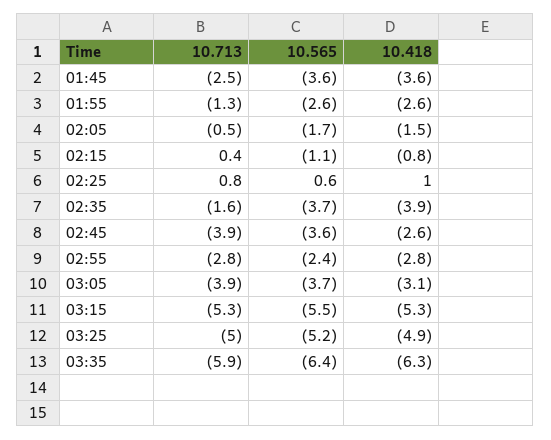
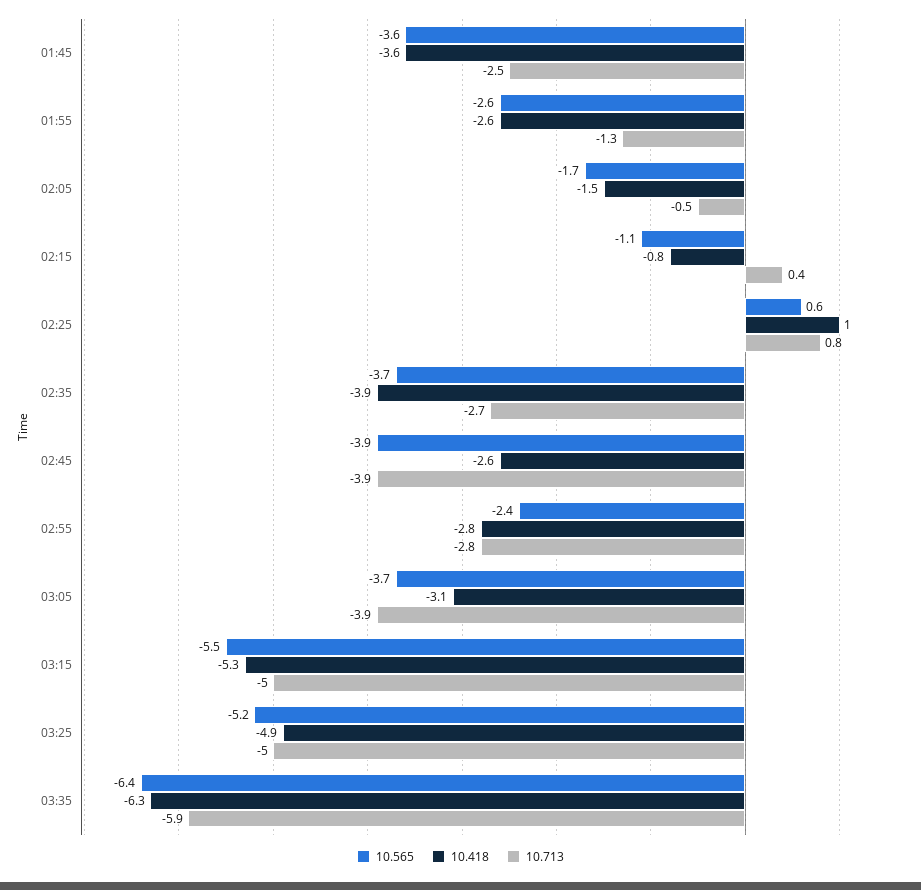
  {
    "10.713": {
      "01:45": -2.5,
      "01:55": -1.3,
      "02:05": -0.5,
      "02:15": 0.4,
      "02:25": 0.8,
-     "02:35": -1.6,
+     "02:35": -2.7,
      "02:45": -3.9,
      "02:55": -2.8,
      "03:05": -3.9,
-     "03:15": -5.3,
+     "03:15": -5,
      "03:25": -5,
      "03:35": -5.9
    },
    "10.565": {
      "01:45": -3.6,
      "01:55": -2.6,
      "02:05": -1.7,
      "02:15": -1.1,
      "02:25": 0.6,
      "02:35": -3.7,
-     "02:45": -3.6,
+     "02:45": -3.9,
      "02:55": -2.4,
      "03:05": -3.7,
      "03:15": -5.5,
      "03:25": -5.2,
      "03:35": -6.4
    },
    "10.418": {
      "01:45": -3.6,
      "01:55": -2.6,
      "02:05": -1.5,
      "02:15": -0.8,
      "02:25": 1,
      "02:35": -3.9,
      "02:45": -2.6,
      "02:55": -2.8,
      "03:05": -3.1,
      "03:15": -5.3,
      "03:25": -4.9,
      "03:35": -6.3
    }
  }

